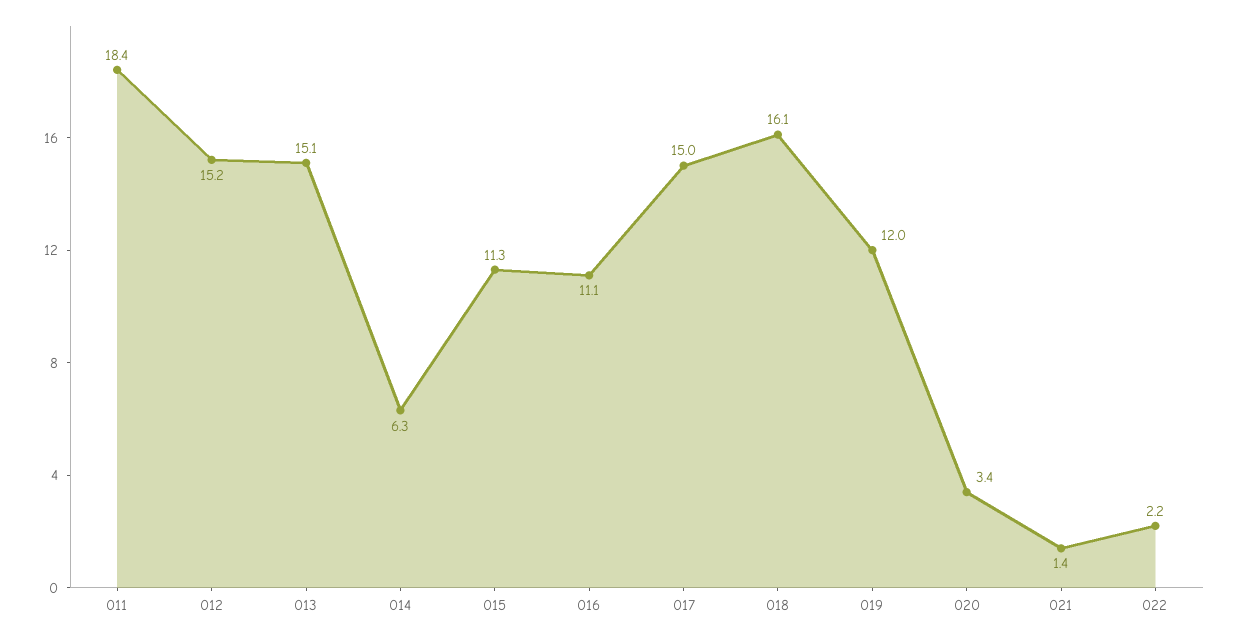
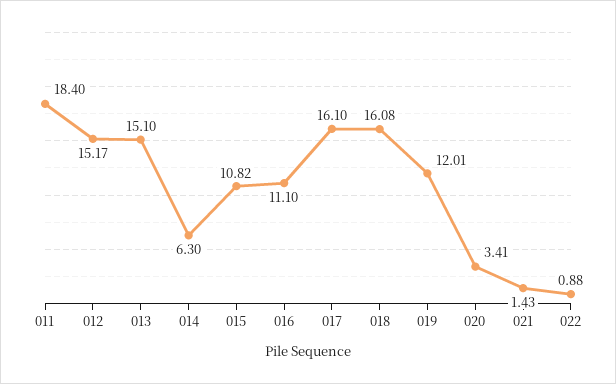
  {
    "011": 18.4,
    "012": 15.17,
    "013": 15.1,
    "014": 6.3,
-   "015": 11.3,
+   "015": 10.82,
    "016": 11.1,
-   "017": 15,
+   "017": 16.1,
    "018": 16.08,
    "019": 12.01,
    "020": 3.41,
    "021": 1.43,
-   "022": 2.2
+   "022": 0.88
  }

